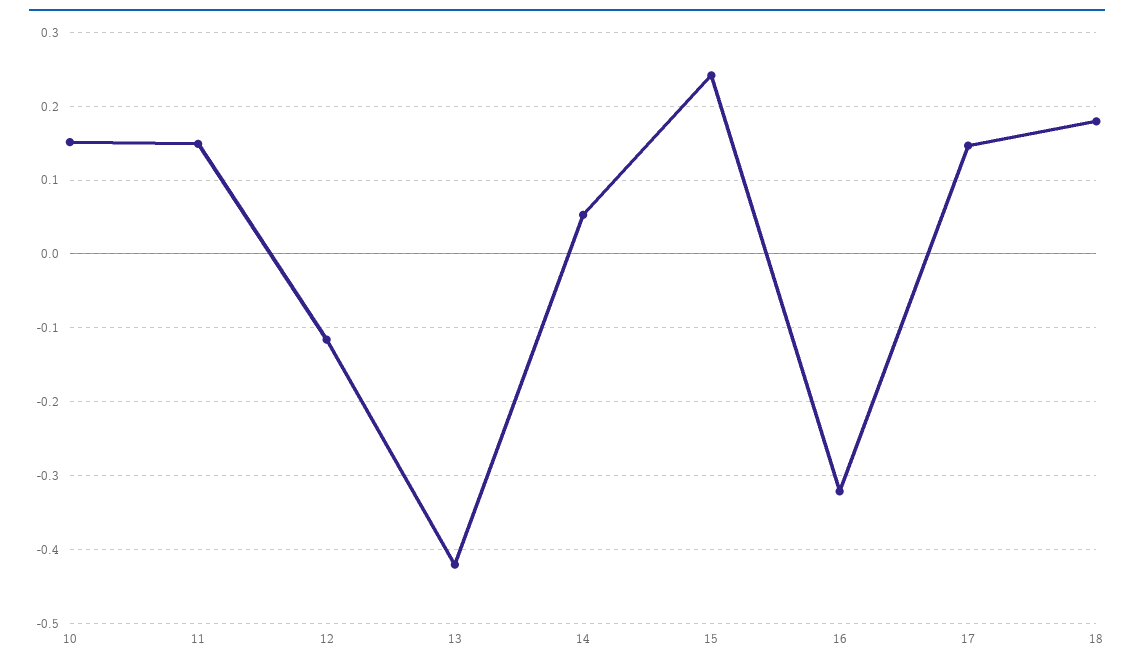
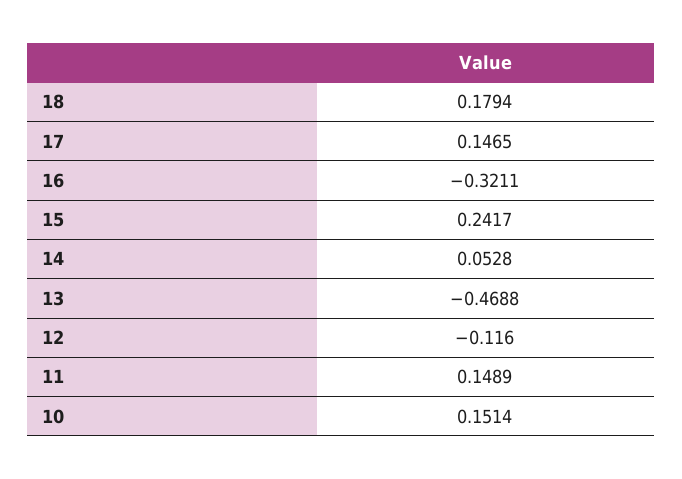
  {
    "10": 0.1514,
    "11": 0.1489,
    "12": -0.116,
-   "13": -0.42,
+   "13": -0.4688,
    "14": 0.0528,
    "15": 0.2417,
    "16": -0.3211,
    "17": 0.1465,
    "18": 0.1794
  }

